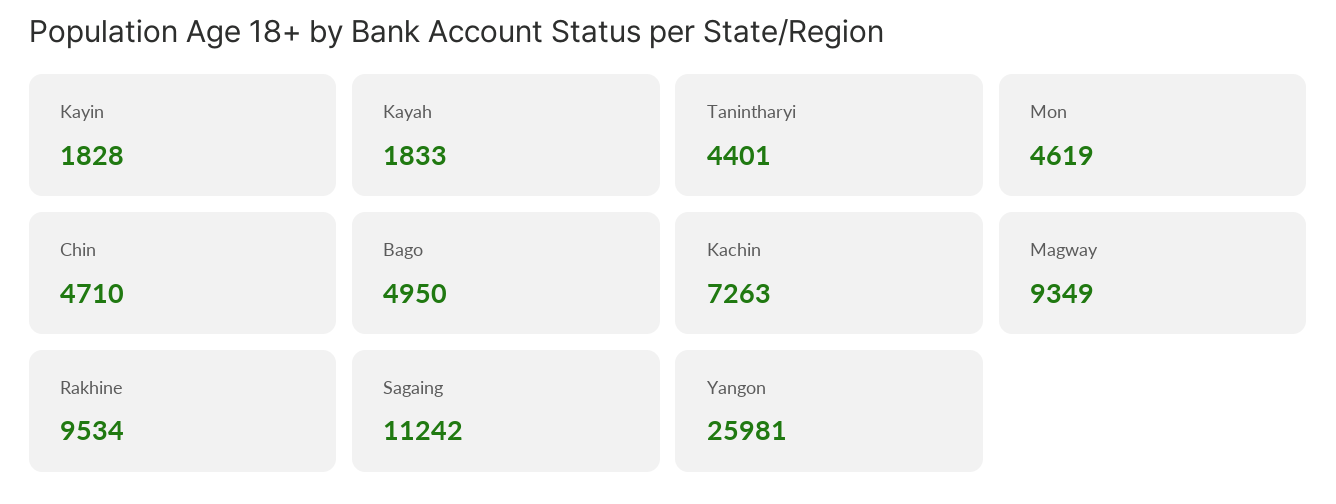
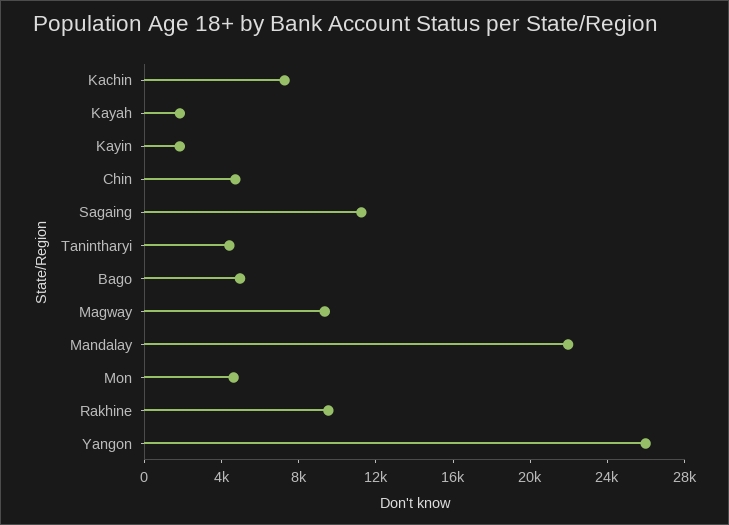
  {
    "Kayin": 1828,
    "Kayah": 1833,
    "Tanintharyi": 4401,
    "Mon": 4619,
    "Chin": 4710,
    "Bago": 4950,
    "Kachin": 7263,
    "Magway": 9349,
    "Rakhine": 9534,
    "Sagaing": 11242,
-   "Yangon": 25981
+   "Yangon": 25981,
+   "Mandalay": 22000
  }

